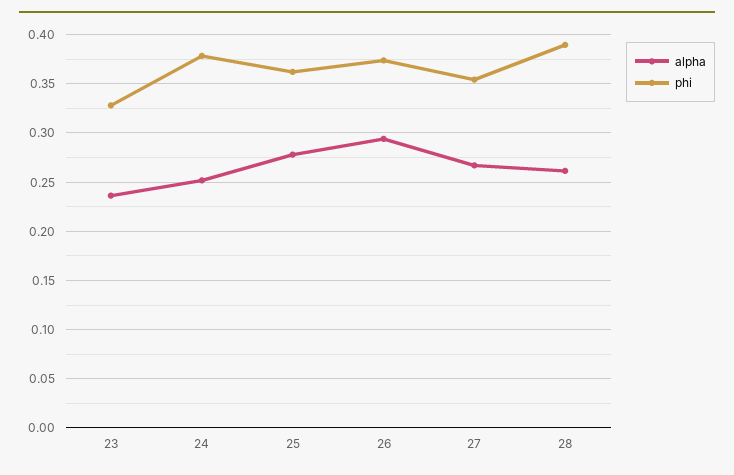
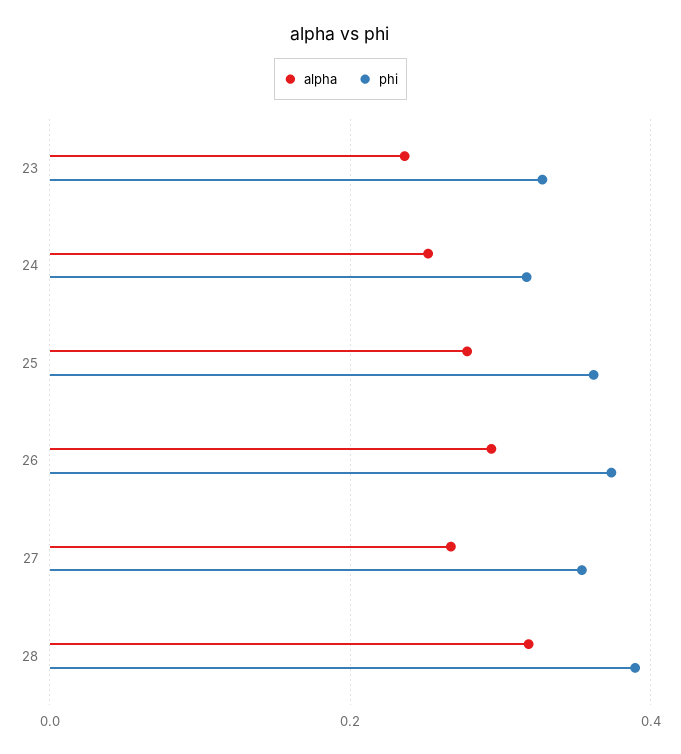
  {
    "alpha": {
      "23": 0.24,
      "24": 0.25,
      "25": 0.28,
      "26": 0.29,
      "27": 0.27,
-     "28": 0.26
+     "28": 0.32
    },
    "phi": {
      "23": 0.33,
-     "24": 0.38,
+     "24": 0.32,
      "25": 0.36,
      "26": 0.37,
      "27": 0.35,
      "28": 0.39
    }
  }

